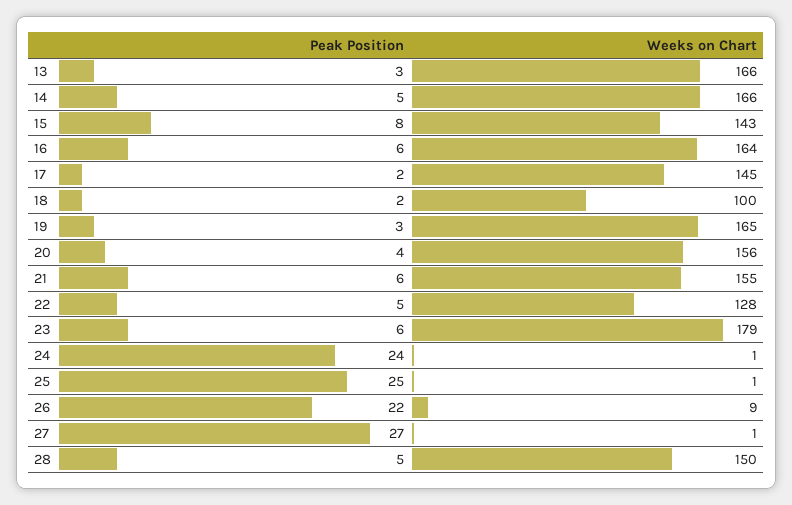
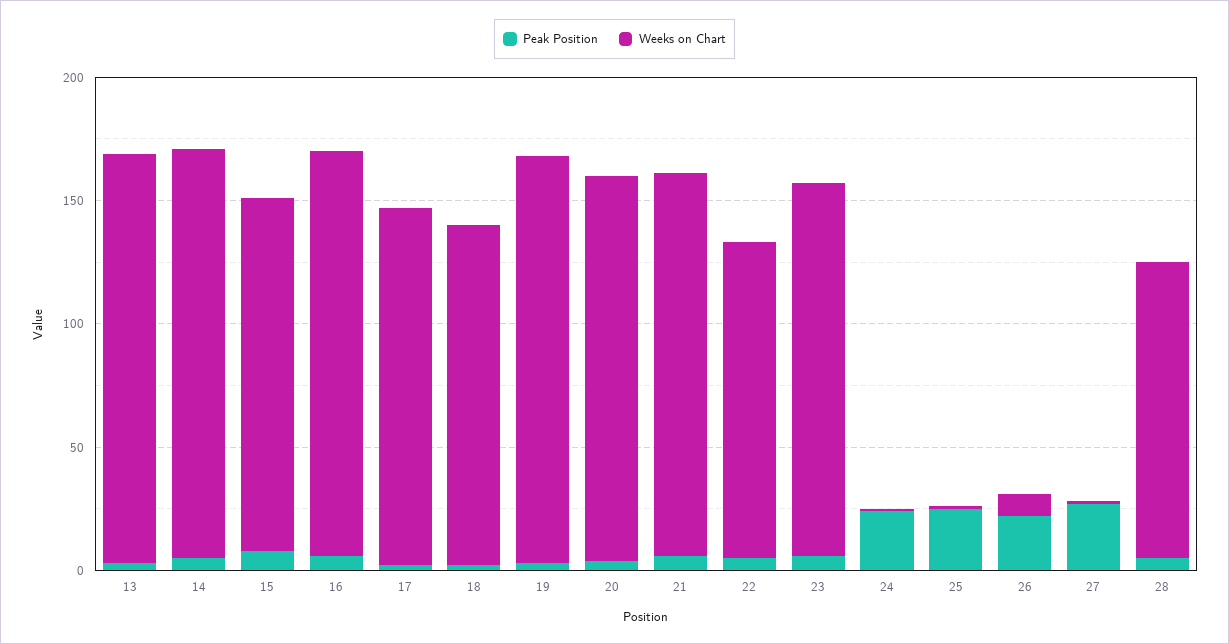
  {
    "Peak Position": {
      "13": 3,
      "14": 5,
      "15": 8,
      "16": 6,
      "17": 2,
      "18": 2,
      "19": 3,
      "20": 4,
      "21": 6,
      "22": 5,
      "23": 6,
      "24": 24,
      "25": 25,
      "26": 22,
      "27": 27,
      "28": 5
    },
    "Weeks on Chart": {
      "13": 166,
      "14": 166,
      "15": 143,
      "16": 164,
      "17": 145,
-     "18": 100,
+     "18": 140,
      "19": 165,
      "20": 156,
      "21": 155,
      "22": 128,
-     "23": 179,
+     "23": 150,
      "24": 1,
      "25": 1,
      "26": 9,
      "27": 1,
-     "28": 150
+     "28": 120
    }
  }

